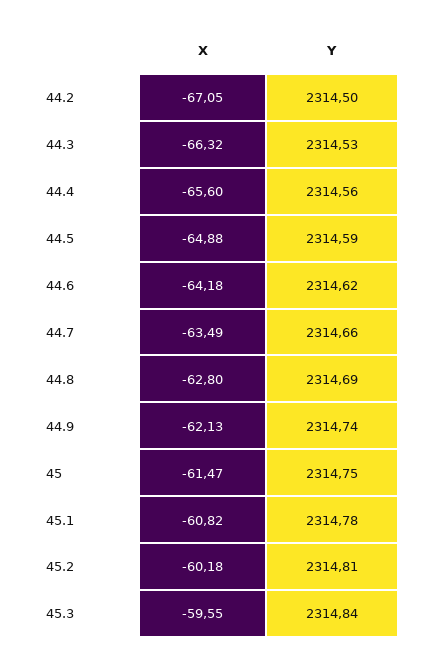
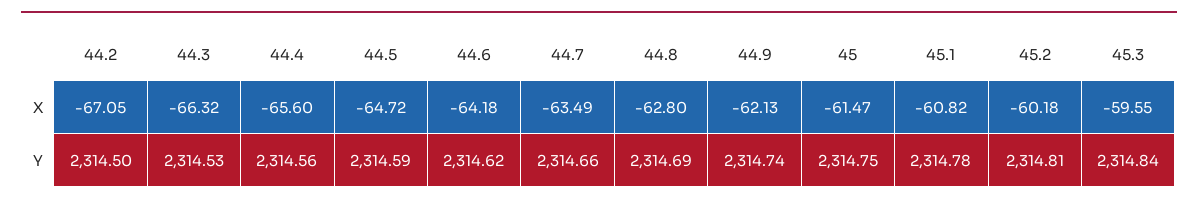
  {
    "X": {
      "44.2": -67.05,
      "44.3": -66.32,
      "44.4": -65.6,
-     "44.5": -64.88,
+     "44.5": -64.72,
      "44.6": -64.18,
      "44.7": -63.49,
      "44.8": -62.8,
      "44.9": -62.13,
      "45": -61.47,
      "45.1": -60.82,
      "45.2": -60.18,
      "45.3": -59.55
    },
    "Y": {
      "44.2": 2314.5,
      "44.3": 2314.53,
      "44.4": 2314.56,
      "44.5": 2314.59,
      "44.6": 2314.62,
      "44.7": 2314.66,
      "44.8": 2314.69,
      "44.9": 2314.74,
      "45": 2314.75,
      "45.1": 2314.78,
      "45.2": 2314.81,
      "45.3": 2314.84
    }
  }

